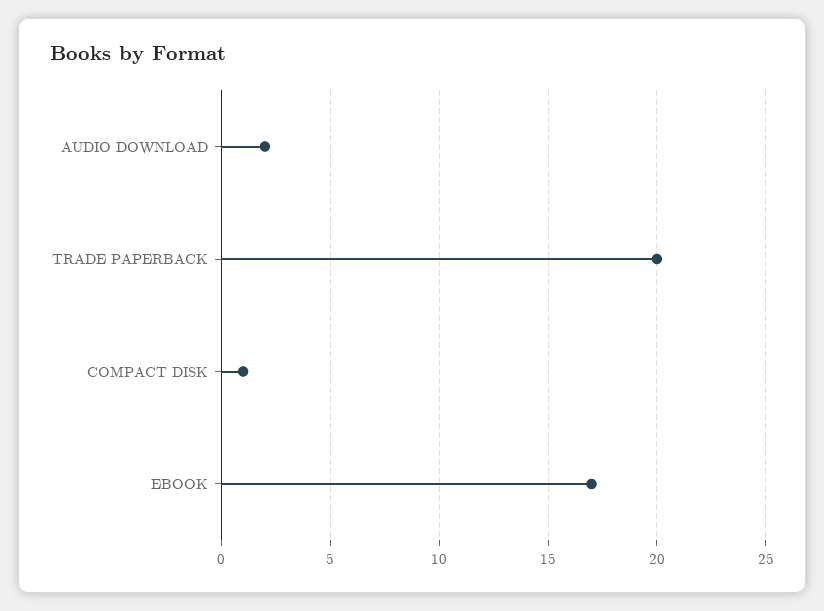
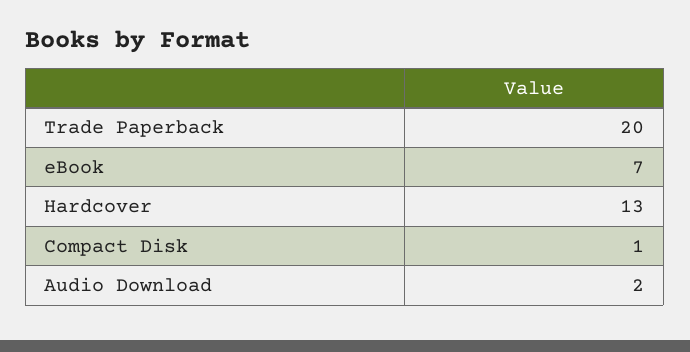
  {
    "AUDIO DOWNLOAD": 2,
    "TRADE PAPERBACK": 20,
    "COMPACT DISK": 1,
-   "EBOOK": 17
+   "EBOOK": 7,
+   "Hardcover": 13
  }

